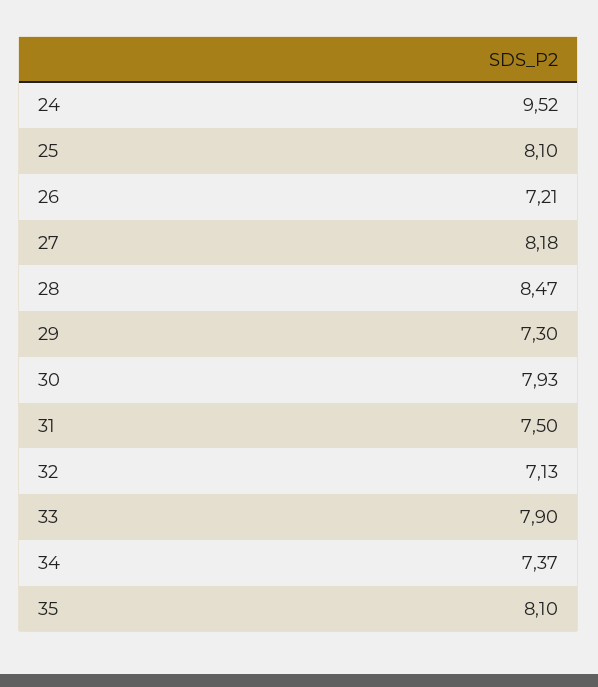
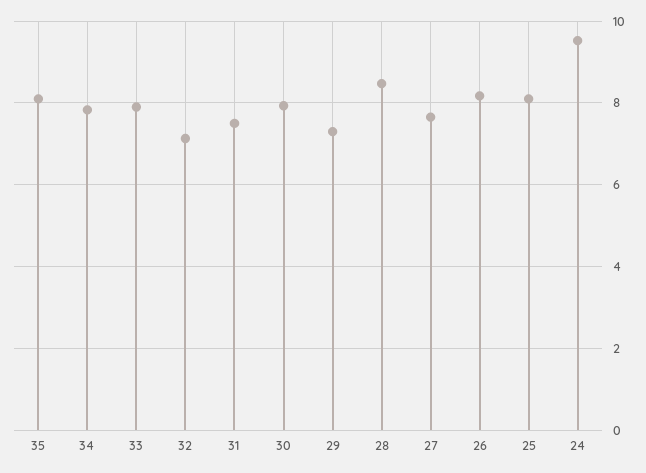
  {
    "24": 9.52,
    "25": 8.1,
-   "26": 7.21,
+   "26": 8.2,
-   "27": 8.18,
+   "27": 7.6,
    "28": 8.47,
    "29": 7.3,
    "30": 7.93,
    "31": 7.5,
    "32": 7.13,
    "33": 7.9,
-   "34": 7.37,
+   "34": 7.8,
    "35": 8.1
  }

